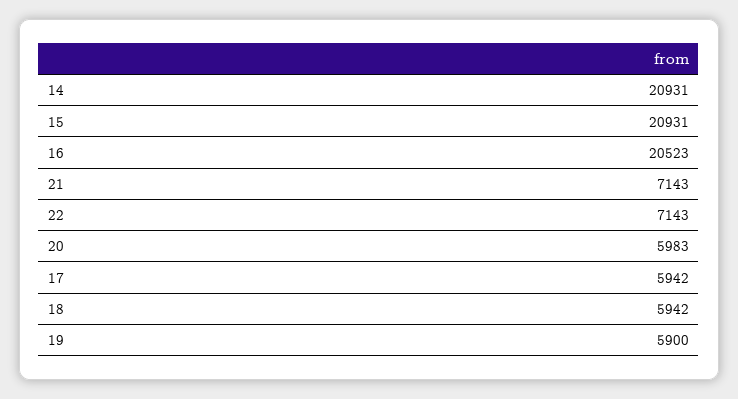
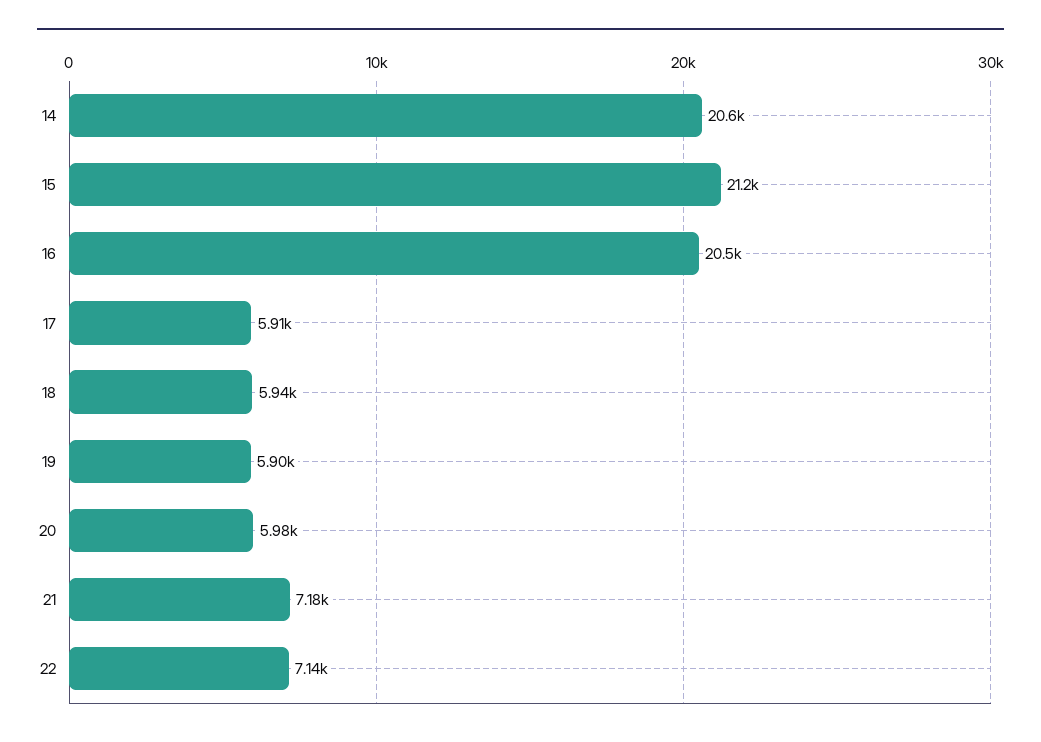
  {
-   "14": 20931,
+   "14": 20600,
-   "15": 20931,
+   "15": 21200,
    "16": 20523,
-   "21": 7143,
+   "21": 7180,
    "22": 7143,
    "20": 5983,
-   "17": 5942,
+   "17": 5910,
    "18": 5942,
    "19": 5900
  }

